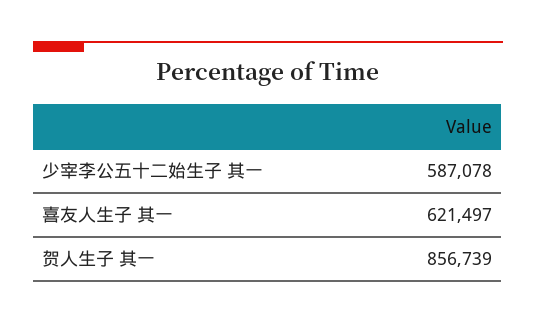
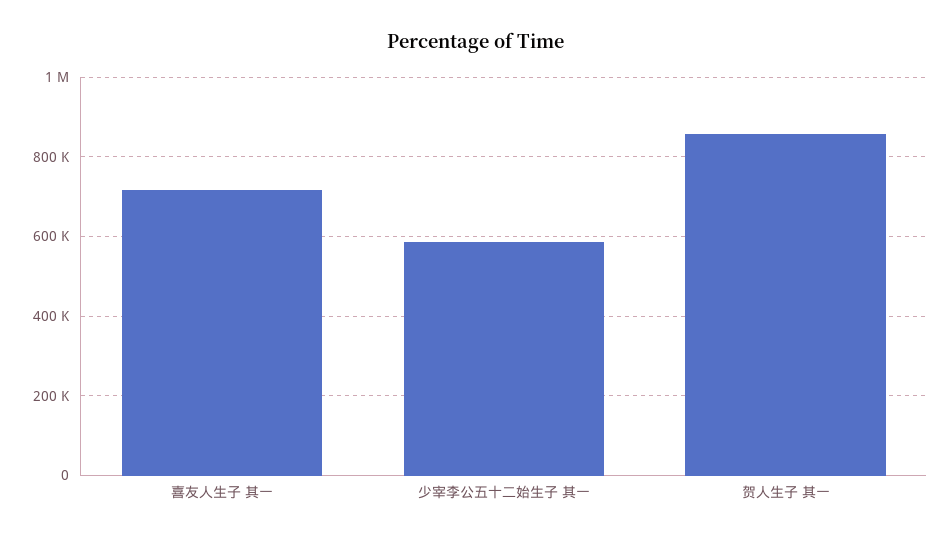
  {
    "少宰李公五十二始生子 其一": 587078,
-   "喜友人生子 其一": 621497,
+   "喜友人生子 其一": 720000,
    "贺人生子 其一": 856739
  }

